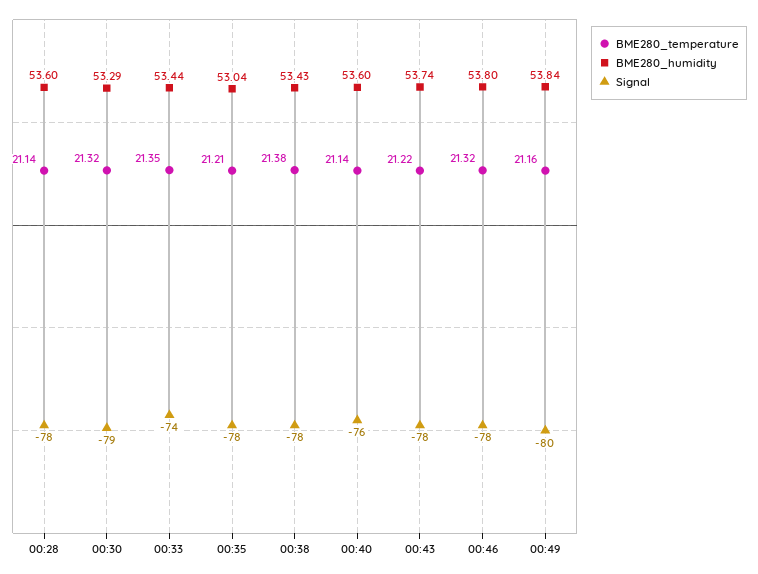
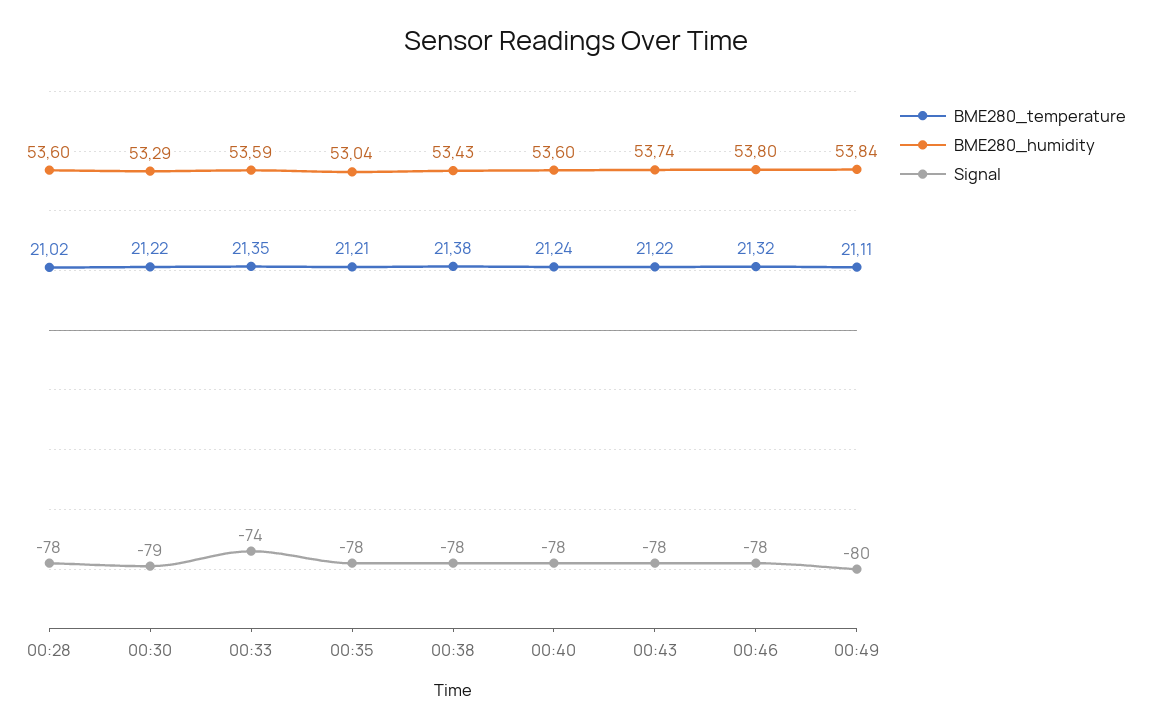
  {
    "BME280_temperature": {
-     "00:28": 21.14,
+     "00:28": 21.02,
-     "00:30": 21.32,
+     "00:30": 21.22,
      "00:33": 21.35,
      "00:35": 21.21,
      "00:38": 21.38,
-     "00:40": 21.14,
+     "00:40": 21.24,
      "00:43": 21.22,
      "00:46": 21.32,
-     "00:49": 21.16
+     "00:49": 21.11
    },
    "BME280_humidity": {
      "00:28": 53.6,
      "00:30": 53.29,
-     "00:33": 53.44,
+     "00:33": 53.59,
      "00:35": 53.04,
      "00:38": 53.43,
      "00:40": 53.6,
      "00:43": 53.74,
      "00:46": 53.8,
      "00:49": 53.84
    },
    "Signal": {
      "00:28": -78,
      "00:30": -79,
      "00:33": -74,
      "00:35": -78,
      "00:38": -78,
-     "00:40": -76,
+     "00:40": -78,
      "00:43": -78,
      "00:46": -78,
      "00:49": -80
    }
  }

